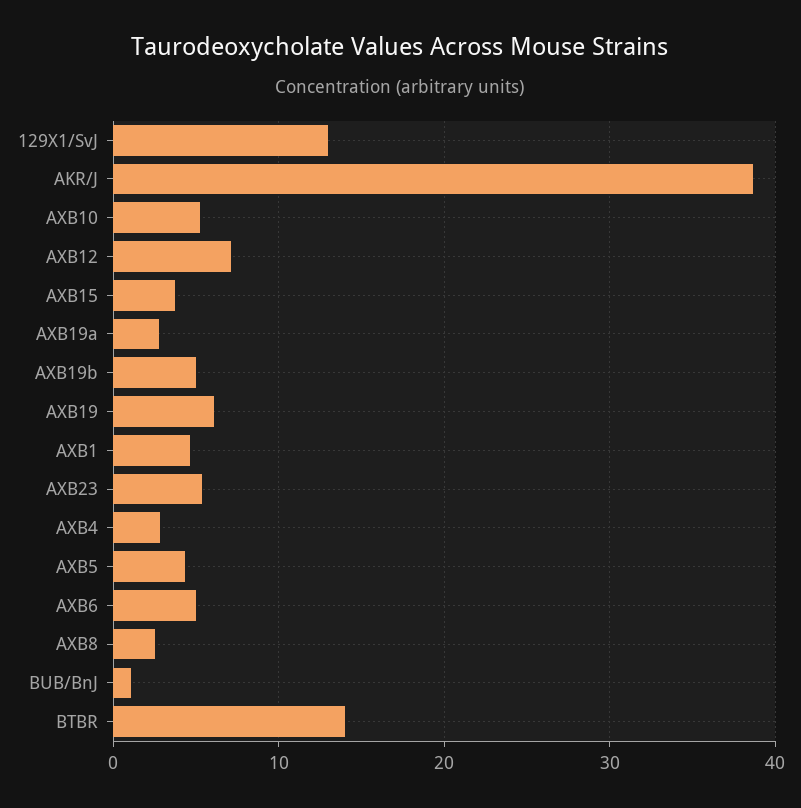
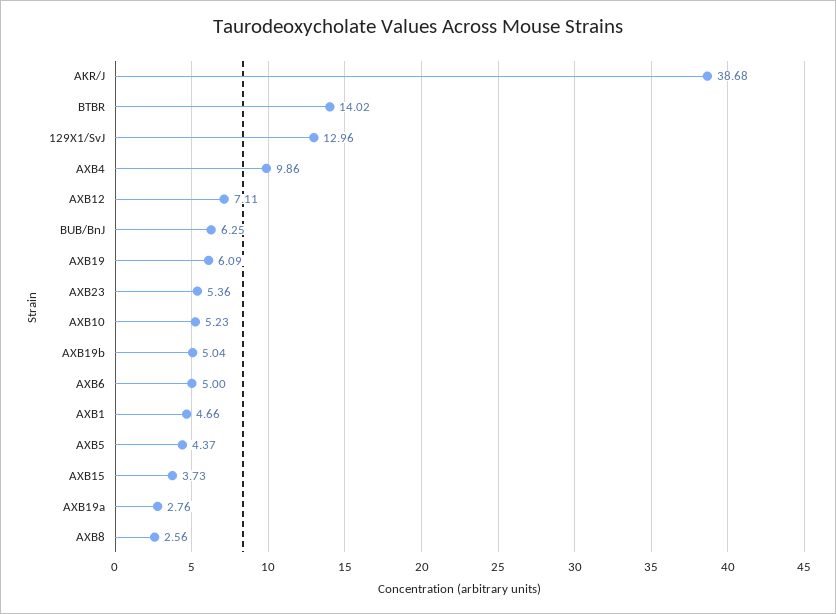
  {
    "129X1/SvJ": 12.96,
    "AKR/J": 38.68,
    "AXB10": 5.23,
    "AXB12": 7.11,
    "AXB15": 3.73,
    "AXB19a": 2.76,
    "AXB19b": 5.04,
    "AXB19": 6.09,
    "AXB1": 4.66,
    "AXB23": 5.36,
-   "AXB4": 3,
+   "AXB4": 9.86,
    "AXB5": 4.37,
    "AXB6": 5,
    "AXB8": 2.56,
-   "BUB/BnJ": 1,
+   "BUB/BnJ": 6.25,
    "BTBR": 14.02
  }

